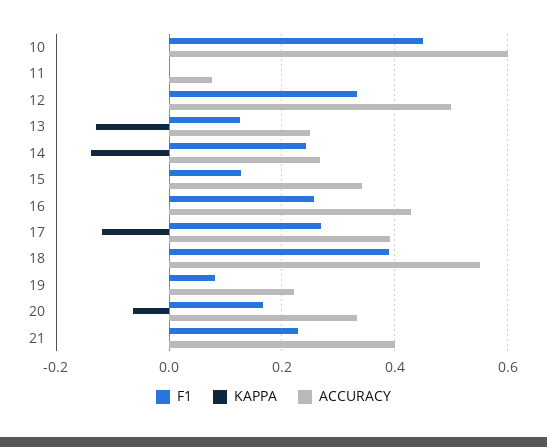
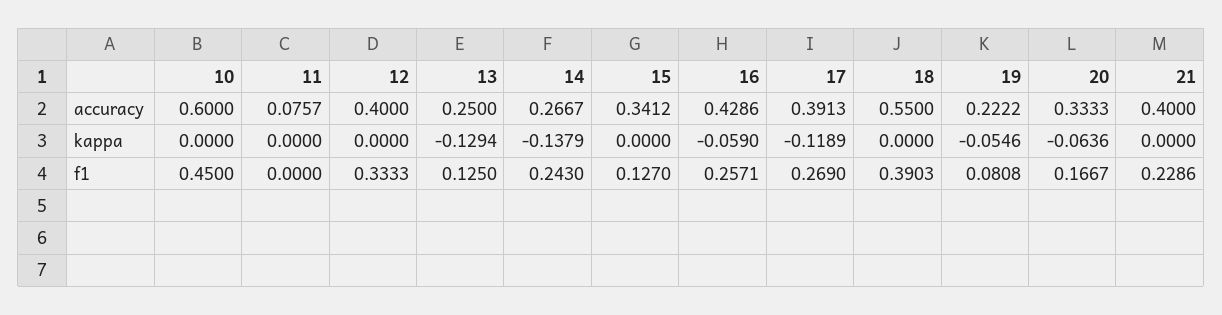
  {
    "F1": {
      "10": 0.45,
      "11": 0,
      "12": 0.3333,
      "13": 0.125,
      "14": 0.243,
      "15": 0.127,
      "16": 0.2571,
      "17": 0.269,
      "18": 0.3903,
      "19": 0.0808,
      "20": 0.1667,
      "21": 0.2286
    },
    "KAPPA": {
      "10": 0,
      "11": 0,
      "12": 0,
      "13": -0.1294,
      "14": -0.1379,
      "15": 0,
-     "16": 0,
+     "16": -0.059,
      "17": -0.1189,
      "18": 0,
-     "19": 0,
+     "19": -0.0546,
      "20": -0.0636,
      "21": 0
    },
    "ACCURACY": {
      "10": 0.6,
      "11": 0.0757,
-     "12": 0.5,
+     "12": 0.4,
      "13": 0.25,
      "14": 0.2667,
      "15": 0.3412,
      "16": 0.4286,
      "17": 0.3913,
      "18": 0.55,
      "19": 0.2222,
      "20": 0.3333,
      "21": 0.4
    }
  }

